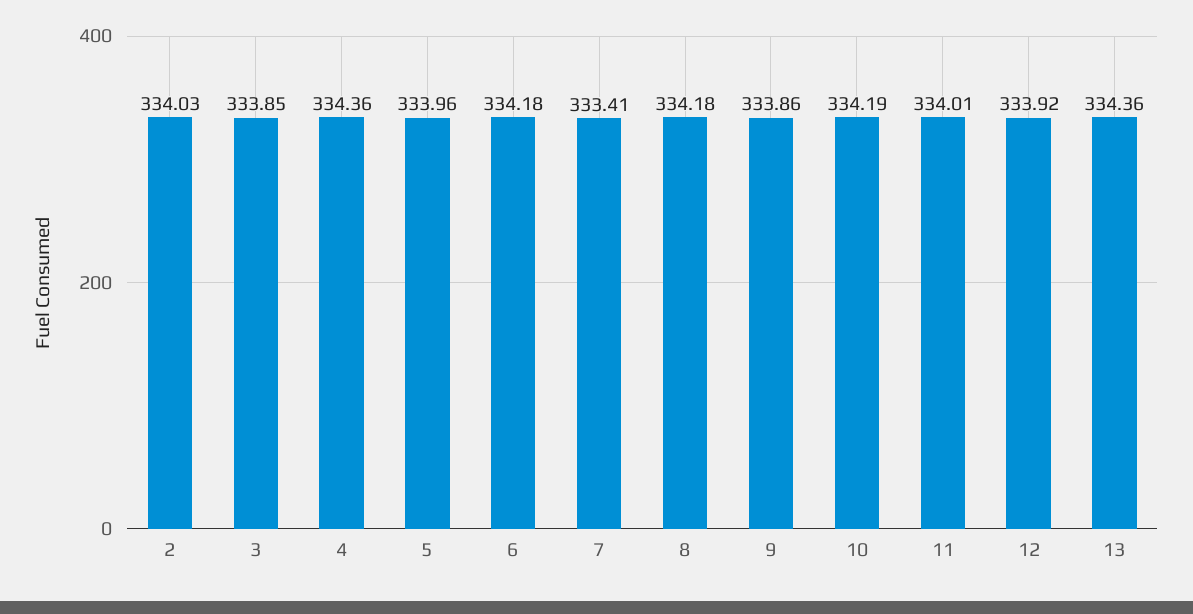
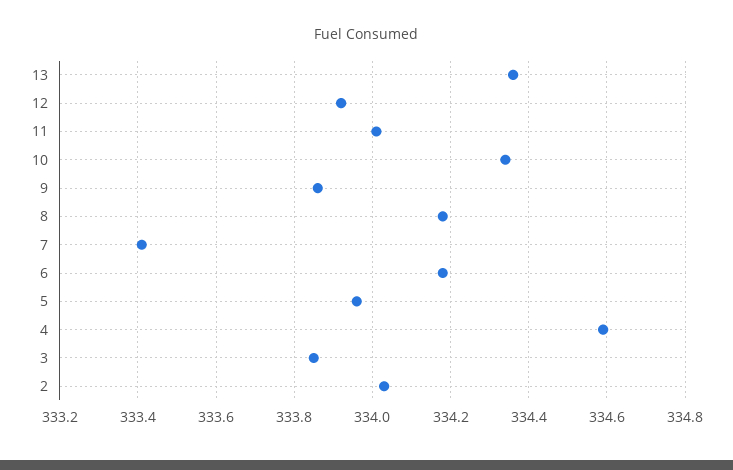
  {
    "2": 334.03,
    "3": 333.85,
-   "4": 334.36,
+   "4": 334.6,
    "5": 333.96,
    "6": 334.18,
    "7": 333.41,
    "8": 334.18,
    "9": 333.86,
-   "10": 334.19,
+   "10": 334.35,
    "11": 334.01,
    "12": 333.92,
    "13": 334.36
  }

